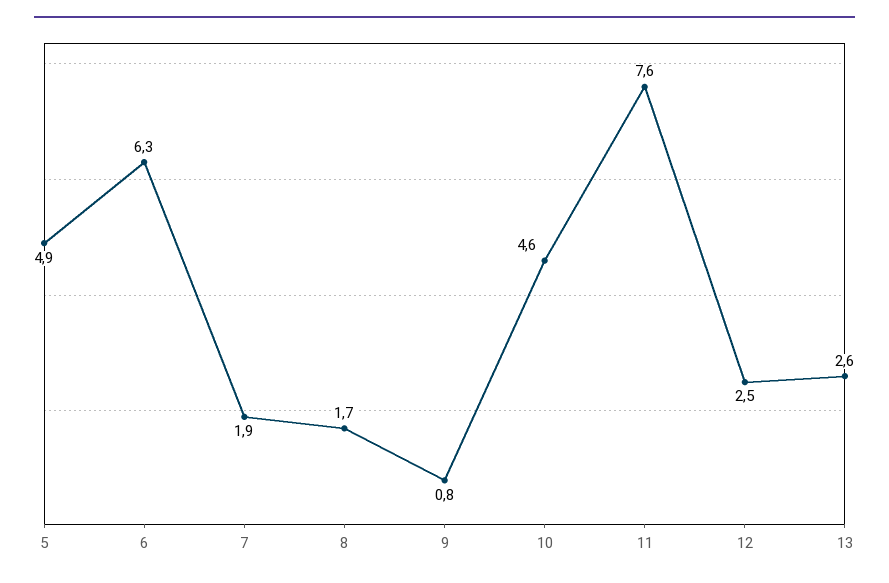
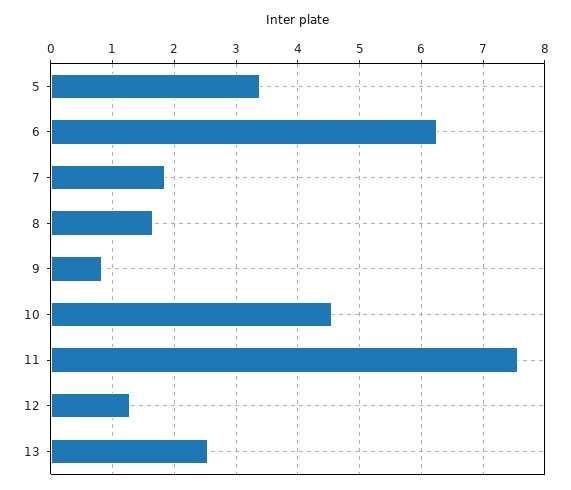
  {
-   "5": 4.9,
+   "5": 3.4,
    "6": 6.3,
    "7": 1.9,
    "8": 1.7,
    "9": 0.8,
    "10": 4.6,
    "11": 7.6,
-   "12": 2.5,
+   "12": 1.3,
    "13": 2.6
  }

